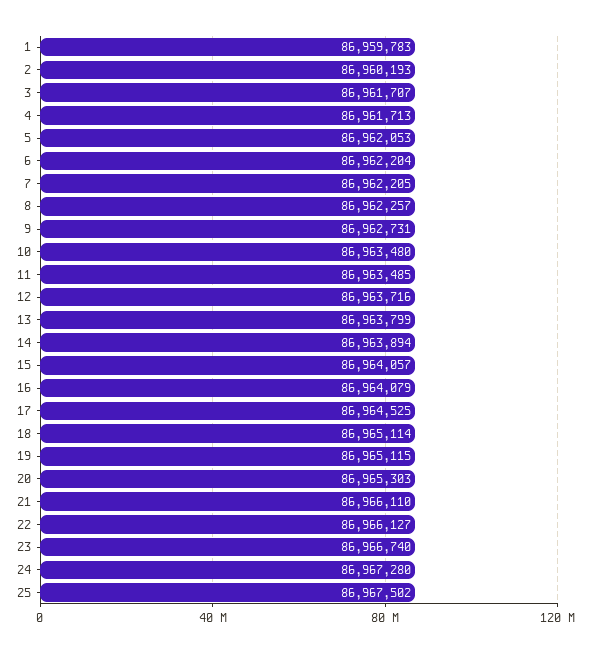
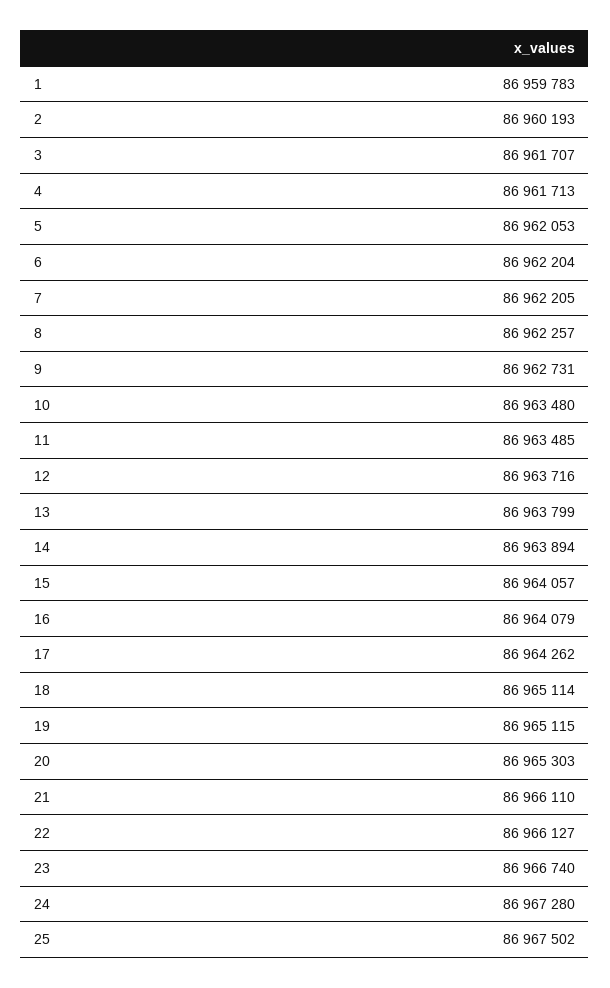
  {
    "1": 86959783,
    "2": 86960193,
    "3": 86961707,
    "4": 86961713,
    "5": 86962053,
    "6": 86962204,
    "7": 86962205,
    "8": 86962257,
    "9": 86962731,
    "10": 86963480,
    "11": 86963485,
    "12": 86963716,
    "13": 86963799,
    "14": 86963894,
    "15": 86964057,
    "16": 86964079,
-   "17": 86964525,
+   "17": 86964262,
    "18": 86965114,
    "19": 86965115,
    "20": 86965303,
    "21": 86966110,
    "22": 86966127,
    "23": 86966740,
    "24": 86967280,
    "25": 86967502
  }

